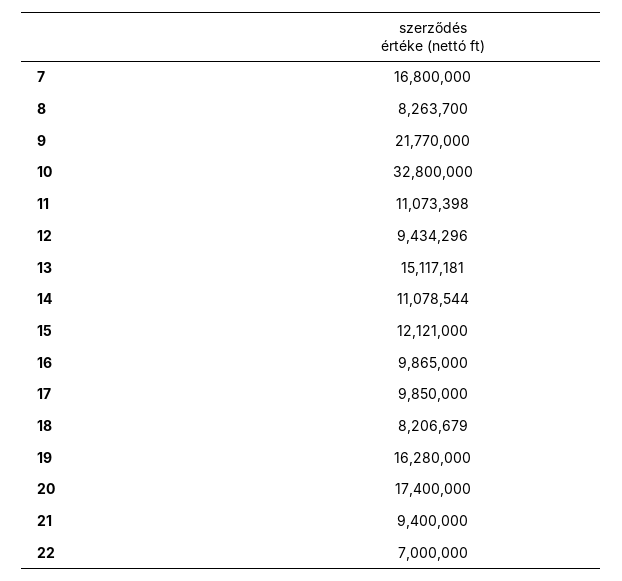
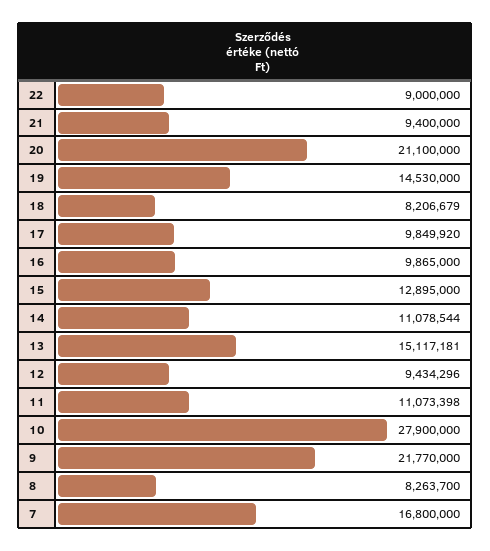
  {
    "7": 16800000,
    "8": 8263700,
    "9": 21770000,
-   "10": 32800000,
+   "10": 27900000,
    "11": 11073398,
    "12": 9434296,
    "13": 15117181,
    "14": 11078544,
-   "15": 12121000,
+   "15": 12895000,
    "16": 9865000,
-   "17": 9850000,
+   "17": 9849920,
    "18": 8206679,
-   "19": 16280000,
+   "19": 14530000,
-   "20": 17400000,
+   "20": 21100000,
    "21": 9400000,
-   "22": 7000000
+   "22": 9000000
  }

